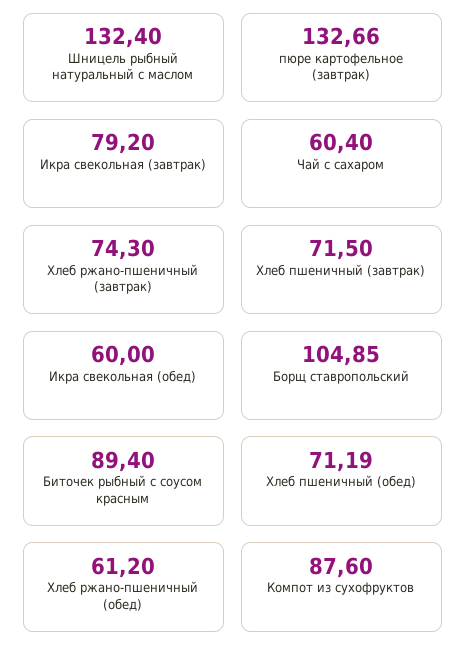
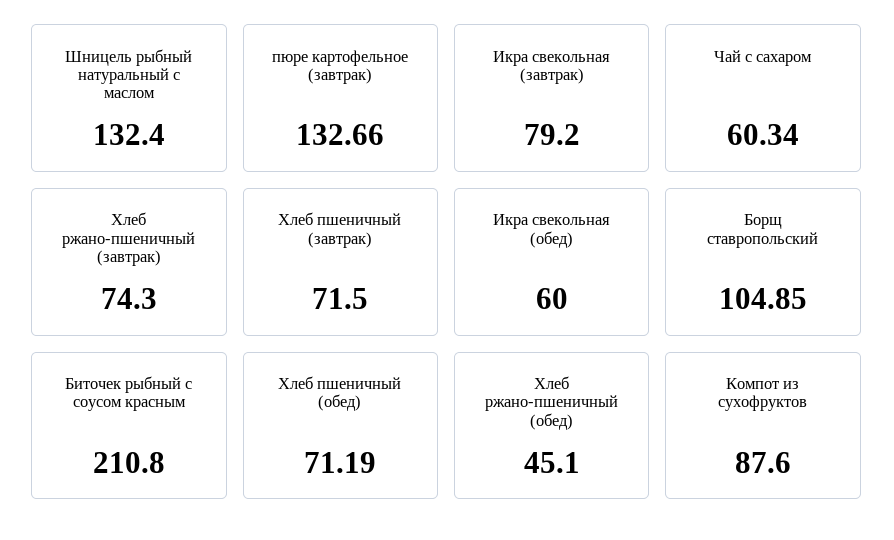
  {
    "Шницель рыбный натуральный с маслом": 132.4,
    "пюре картофельное (завтрак)": 132.66,
    "Икра свекольная (завтрак)": 79.2,
-   "Чай с сахаром": 60.4,
+   "Чай с сахаром": 60.34,
    "Хлеб ржано-пшеничный (завтрак)": 74.3,
    "Хлеб пшеничный (завтрак)": 71.5,
    "Икра свекольная (обед)": 60,
    "Борщ ставропольский": 104.85,
-   "Биточек рыбный с соусом красным": 89.4,
+   "Биточек рыбный с соусом красным": 210.8,
    "Хлеб пшеничный (обед)": 71.19,
-   "Хлеб ржано-пшеничный (обед)": 61.2,
+   "Хлеб ржано-пшеничный (обед)": 45.1,
    "Компот из сухофруктов": 87.6
  }

